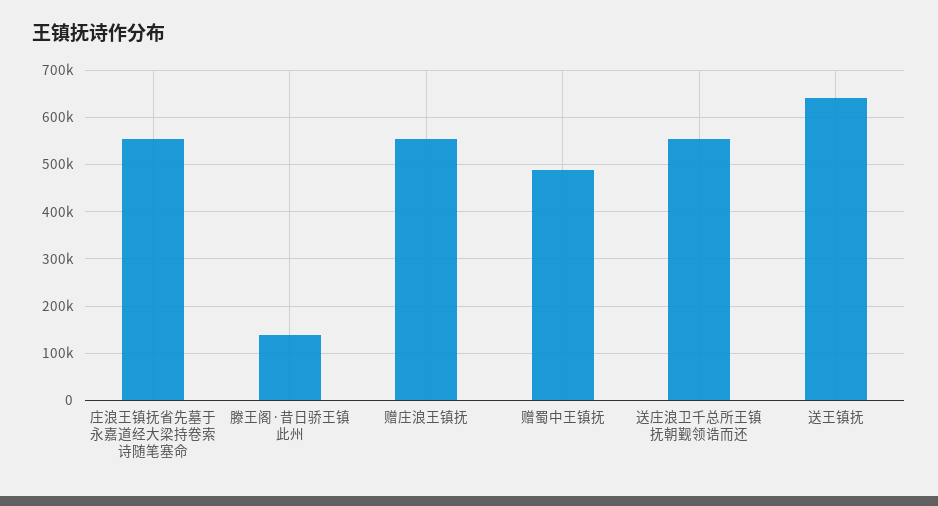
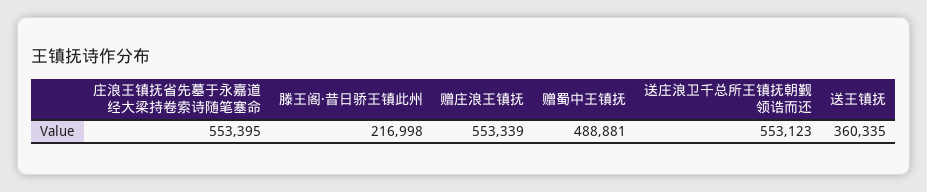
  {
    "庄浪王镇抚省先墓于永嘉道经大梁持卷索诗随笔塞命": 553395,
-   "滕王阁·昔日骄王镇此州": 140000,
+   "滕王阁·昔日骄王镇此州": 216998,
    "赠庄浪王镇抚": 553339,
    "赠蜀中王镇抚": 488881,
    "送庄浪卫千总所王镇抚朝觐领诰而还": 553123,
-   "送王镇抚": 640000
+   "送王镇抚": 360335
  }

